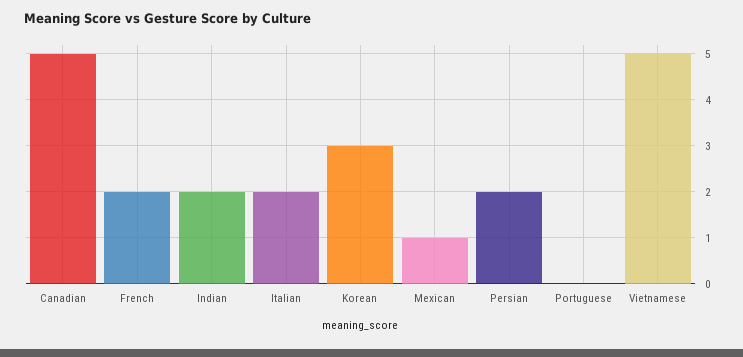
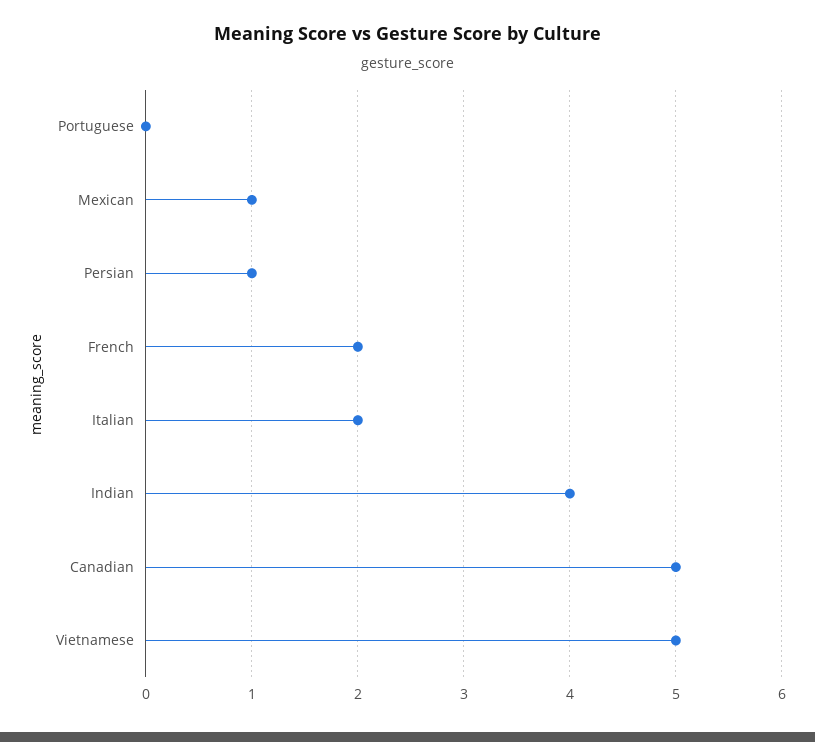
  {
    "Canadian": 5,
    "French": 2,
-   "Indian": 2,
+   "Indian": 4,
    "Italian": 2,
-   "Korean": 3,
    "Mexican": 1,
-   "Persian": 2,
+   "Persian": 1,
    "Portuguese": 0,
    "Vietnamese": 5
  }

